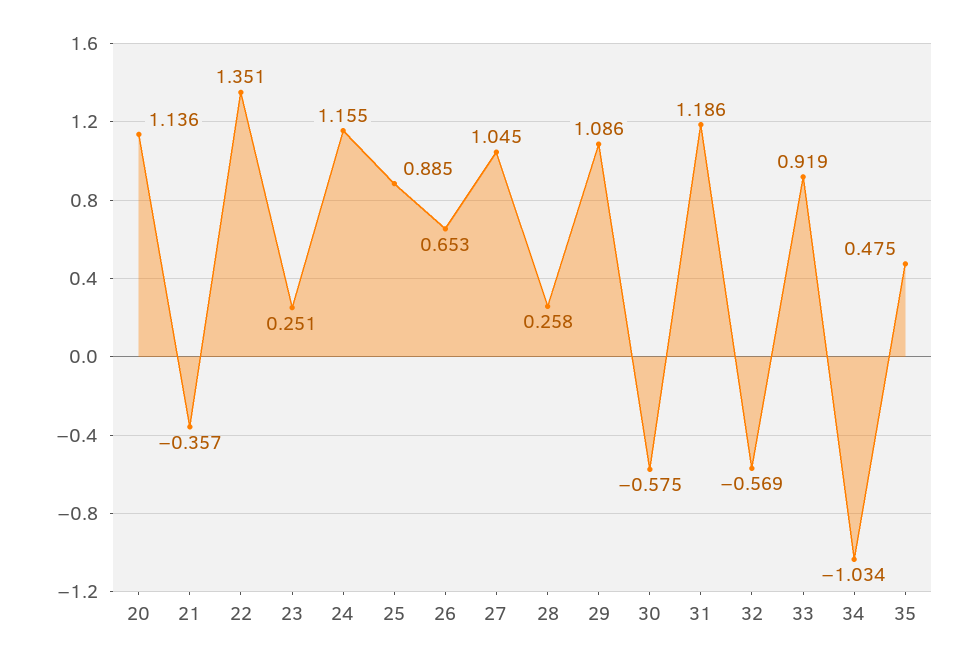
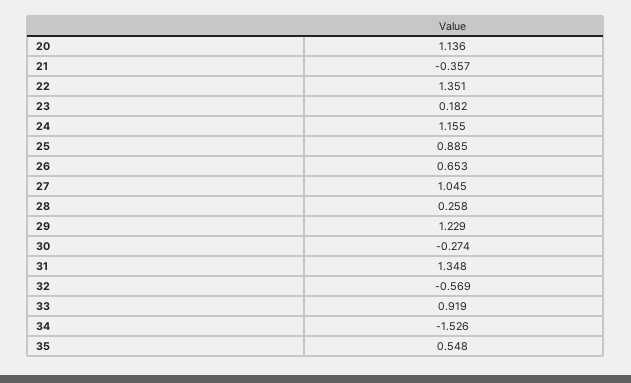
  {
    "20": 1.136,
    "21": -0.357,
    "22": 1.351,
-   "23": 0.251,
+   "23": 0.182,
    "24": 1.155,
    "25": 0.885,
    "26": 0.653,
    "27": 1.045,
    "28": 0.258,
-   "29": 1.086,
+   "29": 1.229,
-   "30": -0.575,
+   "30": -0.274,
-   "31": 1.186,
+   "31": 1.348,
    "32": -0.569,
    "33": 0.919,
-   "34": -1.034,
+   "34": -1.526,
-   "35": 0.475
+   "35": 0.548
  }

